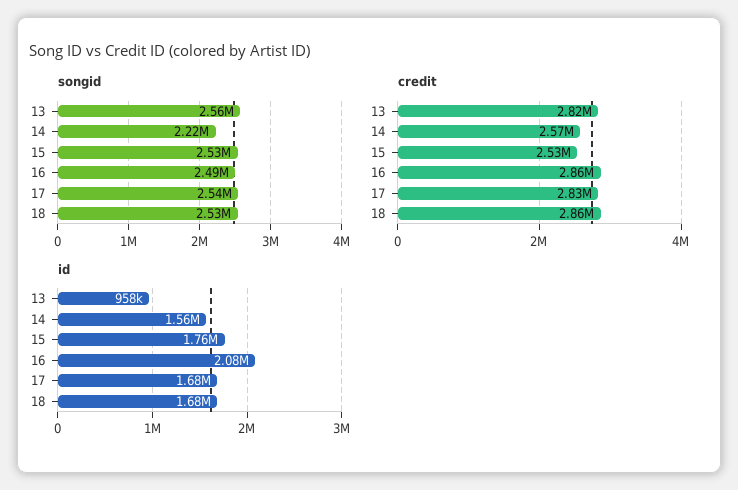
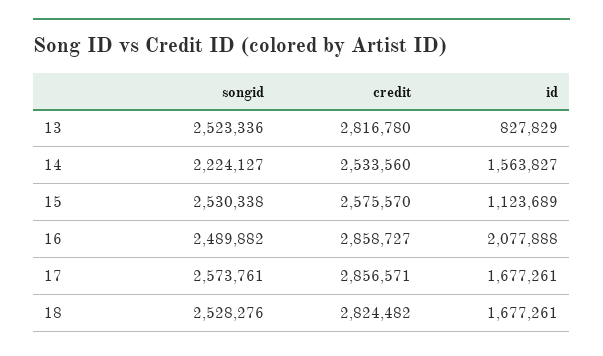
  {
    "songid": {
-     "13": 2560000,
+     "13": 2523336,
      "14": 2224127,
      "15": 2530338,
      "16": 2489882,
-     "17": 2540000,
+     "17": 2573761,
      "18": 2528276
    },
    "credit": {
      "13": 2816780,
-     "14": 2570000,
+     "14": 2533560,
-     "15": 2530000,
+     "15": 2575570,
      "16": 2858727,
-     "17": 2830000,
+     "17": 2856571,
-     "18": 2860000
+     "18": 2824482
    },
    "id": {
-     "13": 958000,
+     "13": 827829,
      "14": 1563827,
-     "15": 1760000,
+     "15": 1123689,
      "16": 2077888,
      "17": 1677261,
      "18": 1677261
    }
  }

